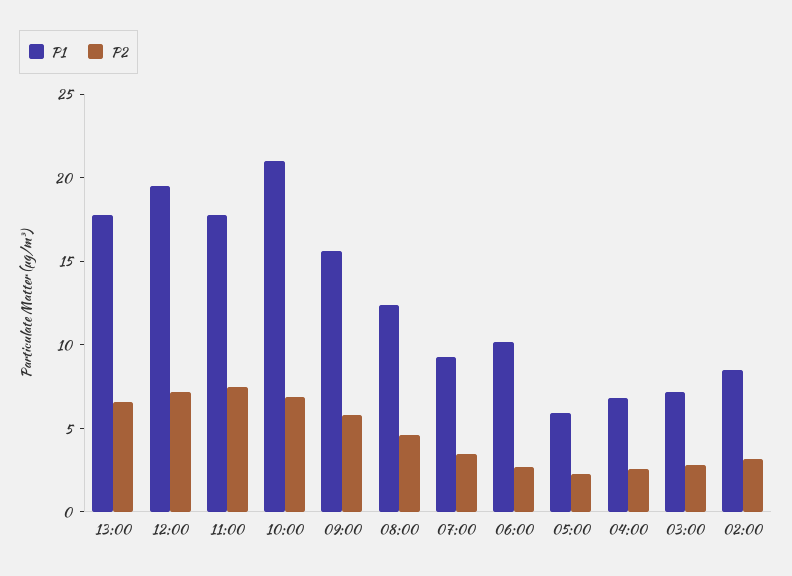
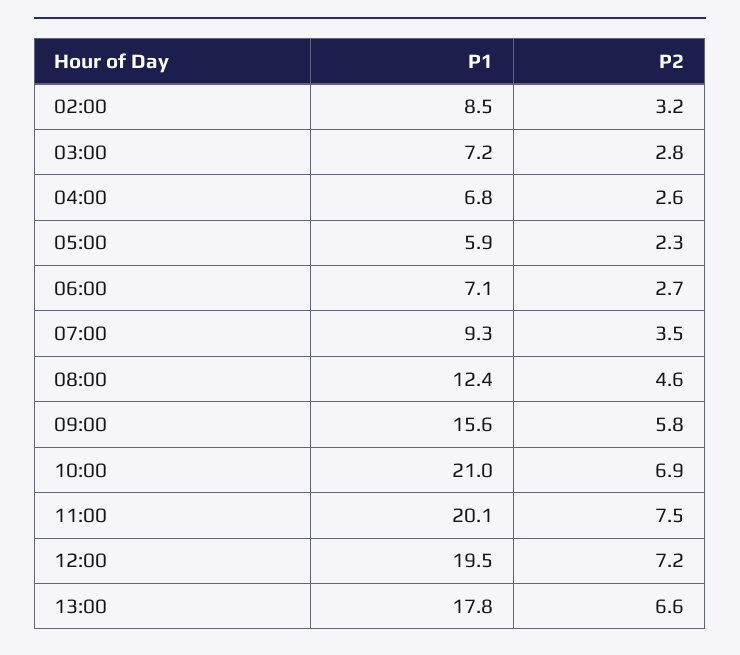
  {
    "P1": {
      "13:00": 17.8,
      "12:00": 19.5,
-     "11:00": 18,
+     "11:00": 20.1,
      "10:00": 21,
      "09:00": 15.6,
      "08:00": 12.4,
      "07:00": 9.3,
-     "06:00": 10,
+     "06:00": 7.1,
      "05:00": 5.9,
      "04:00": 6.8,
      "03:00": 7.2,
      "02:00": 8.5
    },
    "P2": {
      "13:00": 6.6,
      "12:00": 7.2,
      "11:00": 7.5,
      "10:00": 6.9,
      "09:00": 5.8,
      "08:00": 4.6,
      "07:00": 3.5,
      "06:00": 2.7,
      "05:00": 2.3,
      "04:00": 2.6,
      "03:00": 2.8,
      "02:00": 3.2
    }
  }

